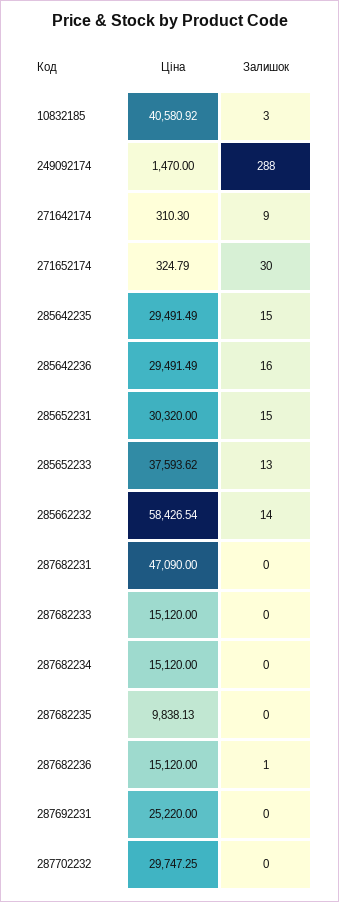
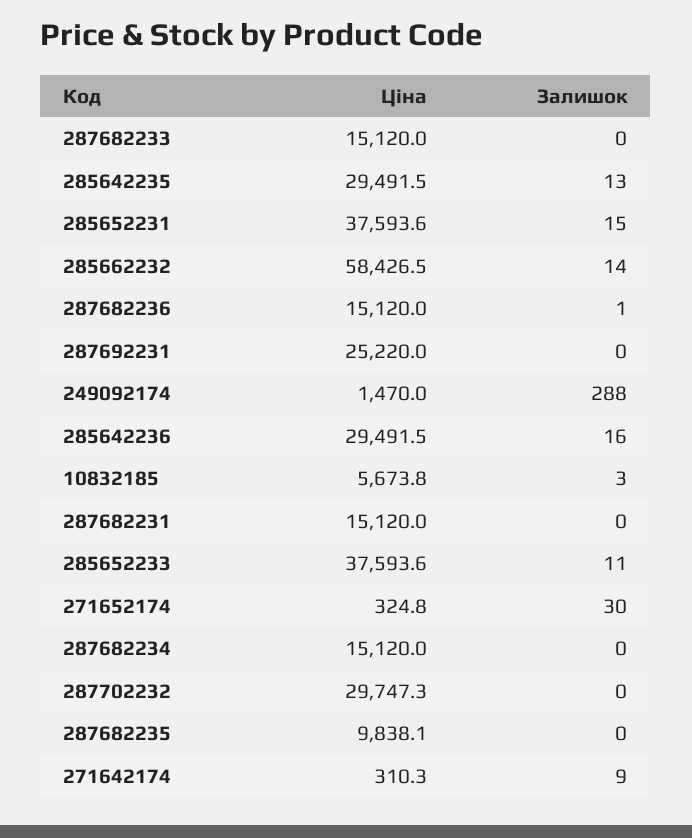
  {
    "Ціна": {
-     "10832185": 40580.92,
+     "10832185": 5673.8,
      "249092174": 1470,
      "271642174": 310.3,
      "271652174": 324.79,
      "285642235": 29491.49,
      "285642236": 29491.49,
-     "285652231": 30320,
+     "285652231": 37593.6,
      "285652233": 37593.62,
      "285662232": 58426.54,
-     "287682231": 47090,
+     "287682231": 15120,
      "287682233": 15120,
      "287682234": 15120,
      "287682235": 9838.13,
      "287682236": 15120,
      "287692231": 25220,
      "287702232": 29747.25
    },
    "Залишок": {
      "10832185": 3,
      "249092174": 288,
      "271642174": 9,
      "271652174": 30,
-     "285642235": 15,
+     "285642235": 13,
      "285642236": 16,
      "285652231": 15,
-     "285652233": 13,
+     "285652233": 11,
      "285662232": 14,
      "287682231": 0,
      "287682233": 0,
      "287682234": 0,
      "287682235": 0,
      "287682236": 1,
      "287692231": 0,
      "287702232": 0
    }
  }

